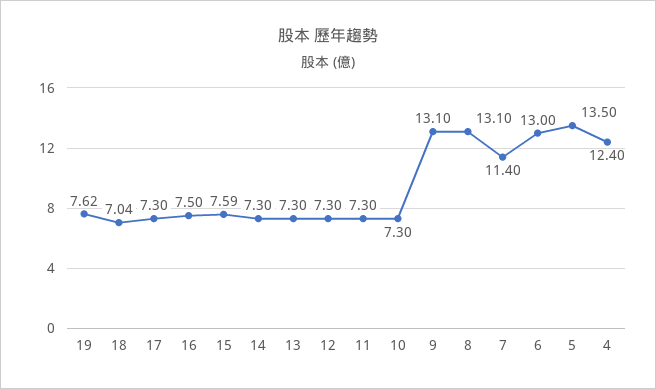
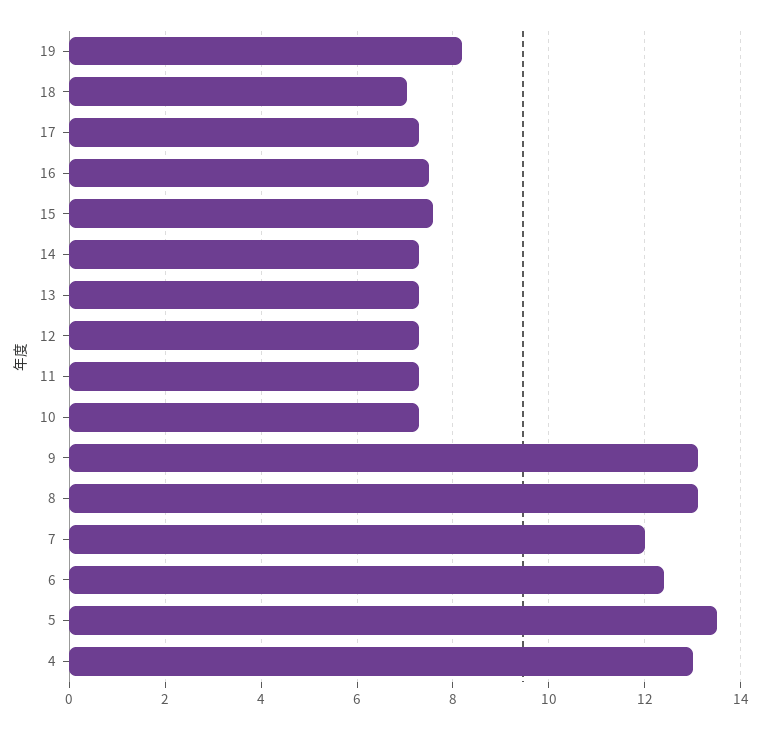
  {
-   "19": 7.62,
+   "19": 8.2,
    "18": 7.04,
    "17": 7.3,
    "16": 7.5,
    "15": 7.59,
    "14": 7.3,
    "13": 7.3,
    "12": 7.3,
    "11": 7.3,
    "10": 7.3,
    "9": 13.1,
    "8": 13.1,
-   "7": 11.4,
+   "7": 12,
-   "6": 13,
+   "6": 12.4,
    "5": 13.5,
-   "4": 12.4
+   "4": 13
  }

